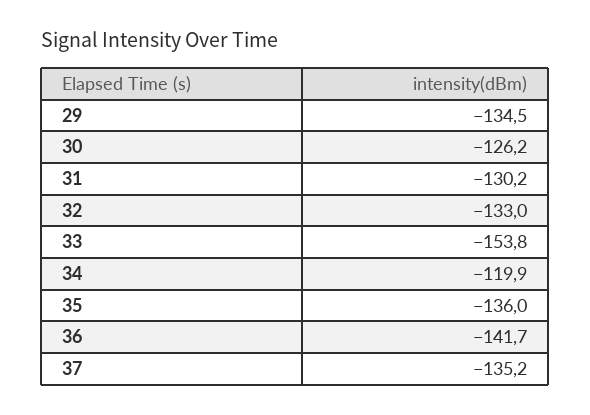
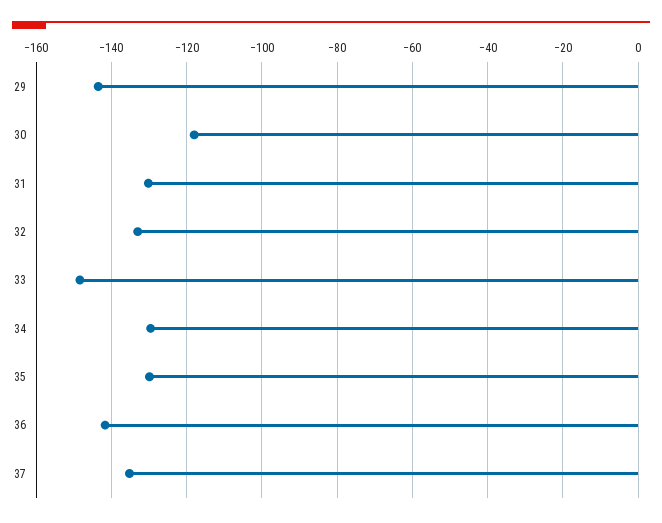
  {
-   "29": -134.5,
+   "29": -144,
-   "30": -126.2,
+   "30": -118,
    "31": -130.2,
    "32": -133,
-   "33": -153.8,
+   "33": -148,
-   "34": -119.9,
+   "34": -130,
-   "35": -136,
+   "35": -130,
    "36": -141.7,
    "37": -135.2
  }

